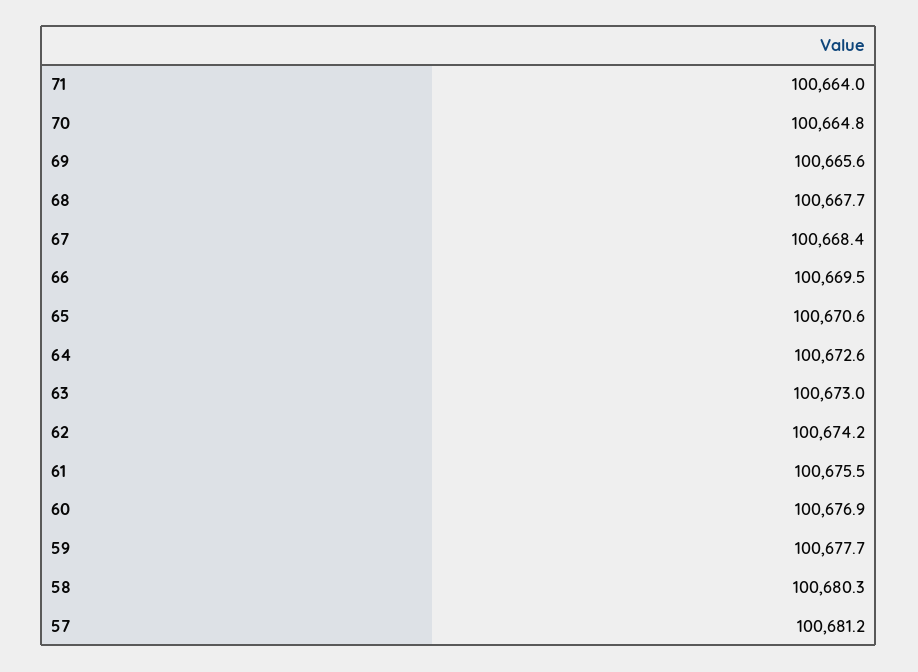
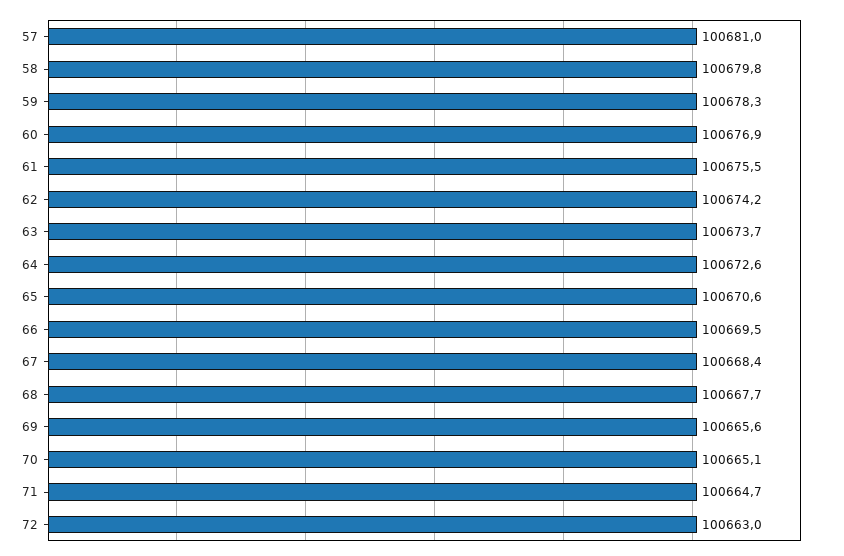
  {
-   "71": 100664,
+   "71": 100664.7,
-   "70": 100664.8,
+   "70": 100665.1,
    "69": 100665.6,
    "68": 100667.7,
    "67": 100668.4,
    "66": 100669.5,
    "65": 100670.6,
    "64": 100672.6,
-   "63": 100673,
+   "63": 100673.7,
    "62": 100674.2,
    "61": 100675.5,
    "60": 100676.9,
-   "59": 100677.7,
+   "59": 100678.3,
-   "58": 100680.3,
+   "58": 100679.8,
-   "57": 100681.2
+   "57": 100681,
+   "72": 100663
  }

